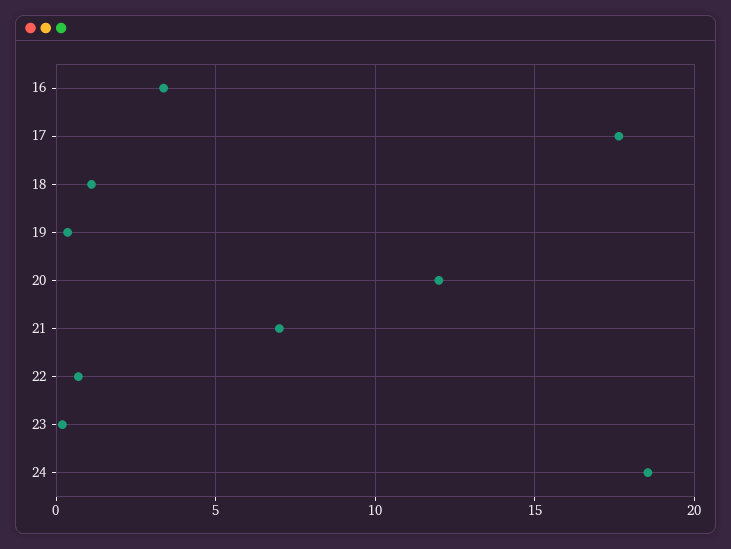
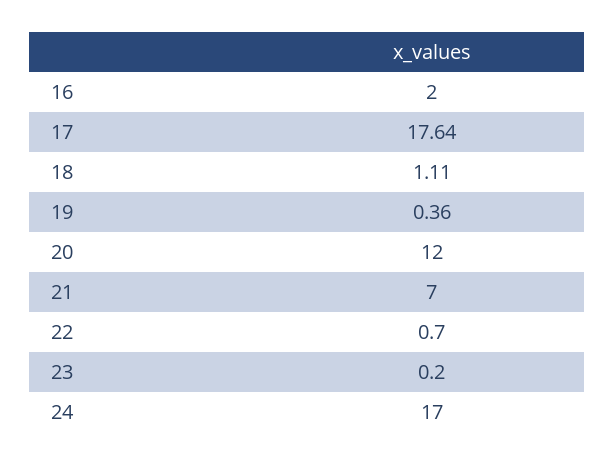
  {
-   "16": 3.5,
+   "16": 2,
    "17": 17.64,
    "18": 1.11,
    "19": 0.36,
    "20": 12,
    "21": 7,
    "22": 0.7,
    "23": 0.2,
-   "24": 18.5
+   "24": 17
  }

